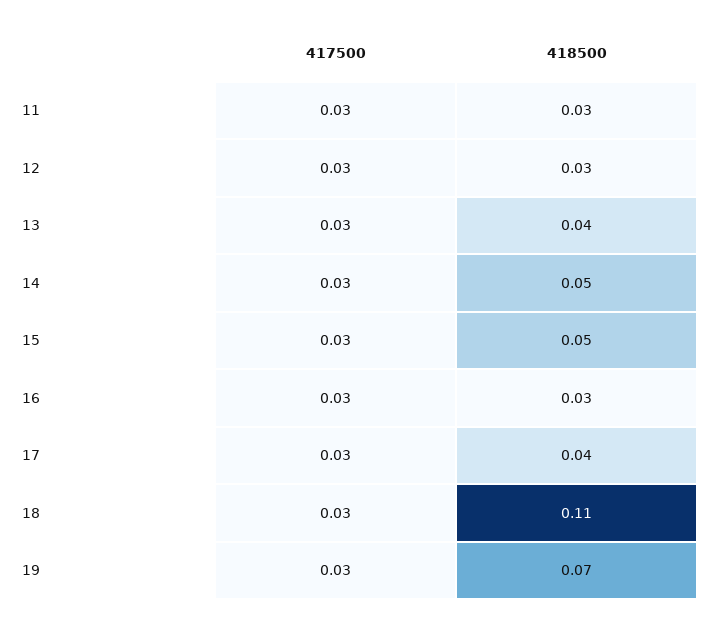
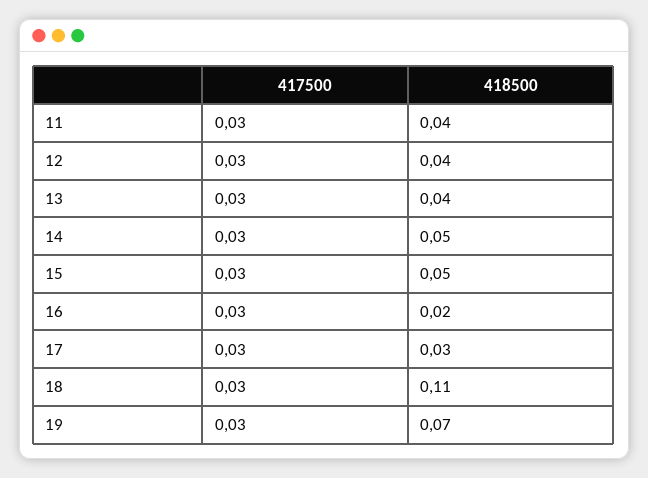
  {
    "417500": {
      "11": 0.03,
      "12": 0.03,
      "13": 0.03,
      "14": 0.03,
      "15": 0.03,
      "16": 0.03,
      "17": 0.03,
      "18": 0.03,
      "19": 0.03
    },
    "418500": {
-     "11": 0.03,
+     "11": 0.04,
-     "12": 0.03,
+     "12": 0.04,
      "13": 0.04,
      "14": 0.05,
      "15": 0.05,
-     "16": 0.03,
+     "16": 0.02,
-     "17": 0.04,
+     "17": 0.03,
      "18": 0.11,
      "19": 0.07
    }
  }

